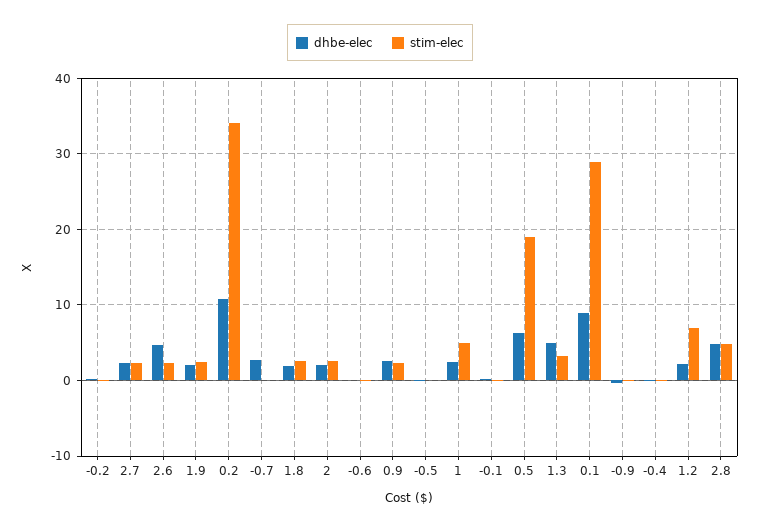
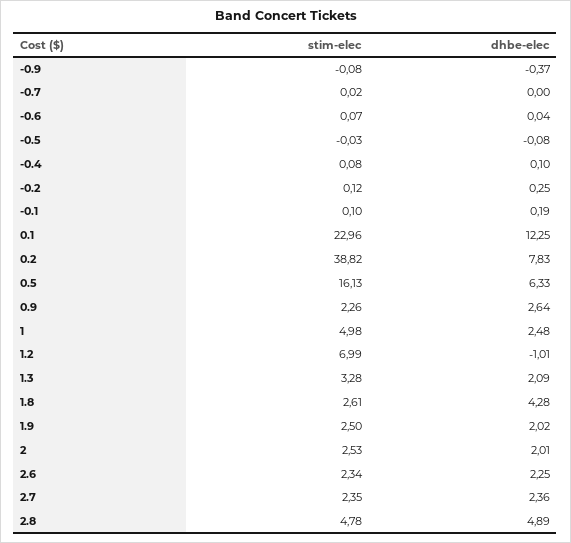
  {
    "dhbe-elec": {
      "-0.2": 0.25,
      "2.7": 2.36,
-     "2.6": 5,
+     "2.6": 2.25,
      "1.9": 2.02,
-     "0.2": 11,
+     "0.2": 7.83,
-     "-0.7": 3,
+     "-0.7": 0,
-     "1.8": 2,
+     "1.8": 4.28,
      "2": 2.01,
      "-0.6": 0.04,
      "0.9": 2.64,
      "-0.5": -0.08,
      "1": 2.48,
      "-0.1": 0.19,
      "0.5": 6.33,
-     "1.3": 5,
+     "1.3": 2.09,
-     "0.1": 9,
+     "0.1": 12.25,
      "-0.9": -0.37,
      "-0.4": 0.1,
-     "1.2": 2,
+     "1.2": -1.01,
      "2.8": 4.89
    },
    "stim-elec": {
      "-0.2": 0.12,
      "2.7": 2.35,
      "2.6": 2.34,
      "1.9": 2.5,
-     "0.2": 34,
+     "0.2": 38.82,
      "-0.7": 0.02,
      "1.8": 2.61,
      "2": 2.53,
      "-0.6": 0.07,
      "0.9": 2.26,
      "-0.5": -0.03,
      "1": 4.98,
      "-0.1": 0.1,
-     "0.5": 19,
+     "0.5": 16.13,
      "1.3": 3.28,
-     "0.1": 29,
+     "0.1": 22.96,
      "-0.9": -0.08,
      "-0.4": 0.08,
      "1.2": 6.99,
      "2.8": 4.78
    }
  }

